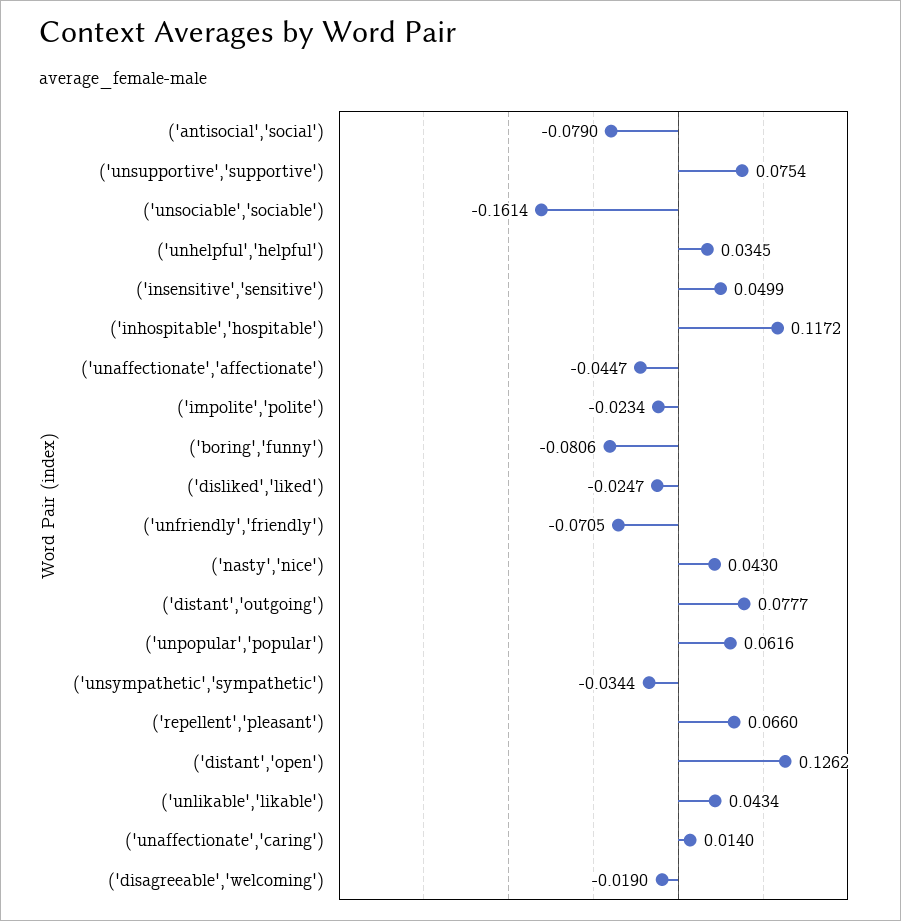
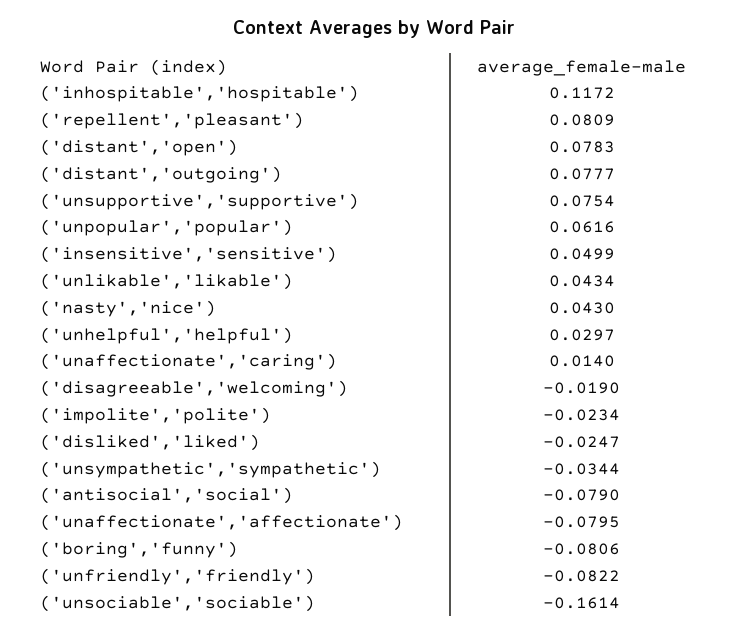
  {
    "('antisocial','social')": -0.079,
    "('unsupportive','supportive')": 0.0754,
    "('unsociable','sociable')": -0.1614,
-   "('unhelpful','helpful')": 0.0345,
+   "('unhelpful','helpful')": 0.0297,
    "('insensitive','sensitive')": 0.0499,
    "('inhospitable','hospitable')": 0.1172,
-   "('unaffectionate','affectionate')": -0.0447,
+   "('unaffectionate','affectionate')": -0.0795,
    "('impolite','polite')": -0.0234,
    "('boring','funny')": -0.0806,
    "('disliked','liked')": -0.0247,
-   "('unfriendly','friendly')": -0.0705,
+   "('unfriendly','friendly')": -0.0822,
    "('nasty','nice')": 0.043,
    "('distant','outgoing')": 0.0777,
    "('unpopular','popular')": 0.0616,
    "('unsympathetic','sympathetic')": -0.0344,
-   "('repellent','pleasant')": 0.066,
+   "('repellent','pleasant')": 0.0809,
-   "('distant','open')": 0.1262,
+   "('distant','open')": 0.0783,
    "('unlikable','likable')": 0.0434,
    "('unaffectionate','caring')": 0.014,
    "('disagreeable','welcoming')": -0.019
  }

